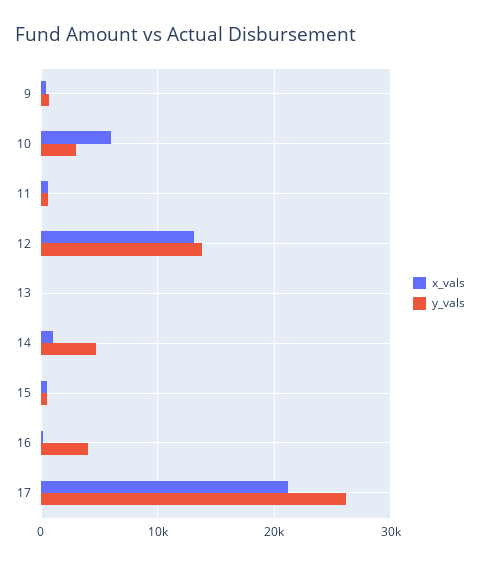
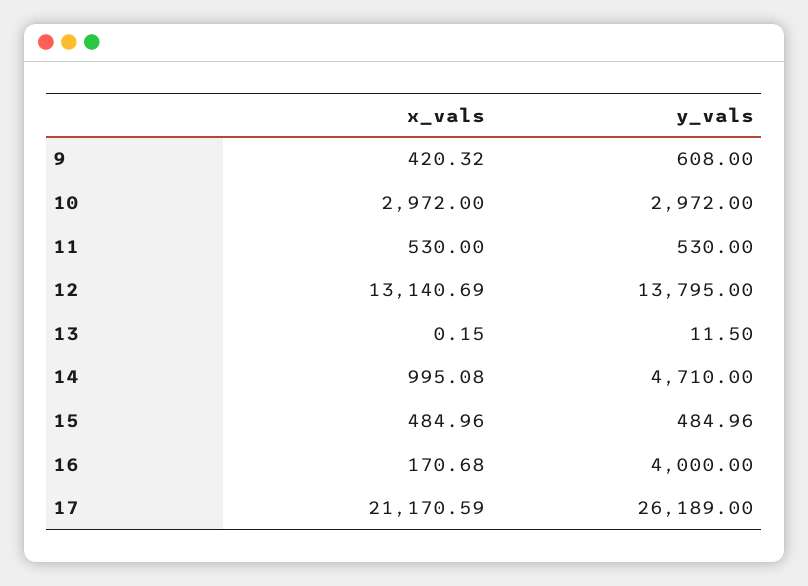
  {
    "x_vals": {
      "9": 420.32,
-     "10": 6000,
+     "10": 2972,
      "11": 530,
      "12": 13140.69,
      "13": 0.15,
      "14": 995.08,
      "15": 484.96,
      "16": 170.68,
      "17": 21170.59
    },
    "y_vals": {
      "9": 608,
      "10": 2972,
      "11": 530,
      "12": 13795,
      "13": 11.5,
      "14": 4710,
      "15": 484.96,
      "16": 4000,
      "17": 26189
    }
  }

